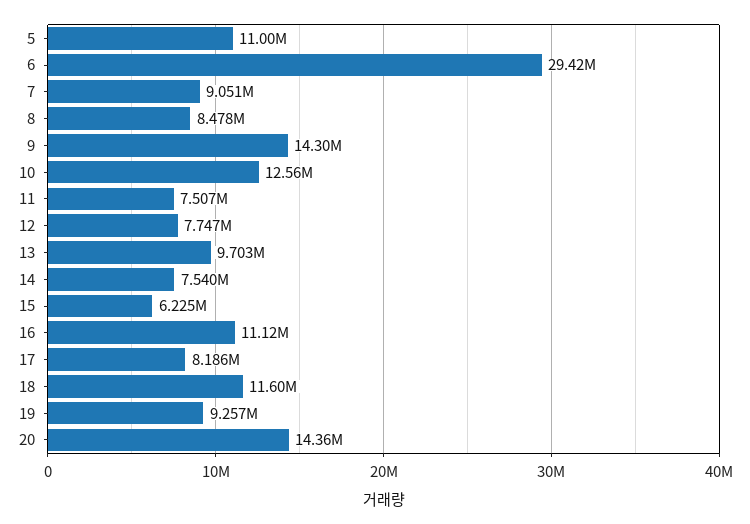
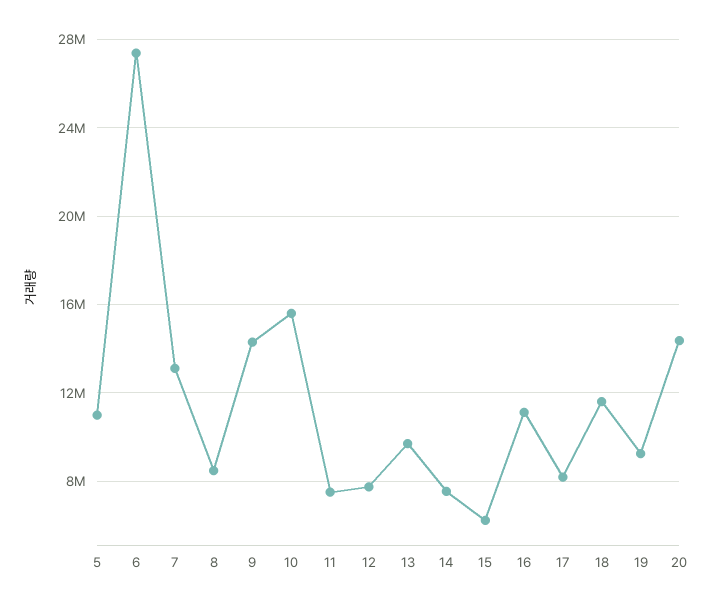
  {
    "5": 11000000,
-   "6": 29420000,
+   "6": 27500000,
-   "7": 9051000,
+   "7": 13000000,
    "8": 8478000,
    "9": 14300000,
-   "10": 12560000,
+   "10": 15500000,
    "11": 7507000,
    "12": 7747000,
    "13": 9703000,
    "14": 7540000,
    "15": 6225000,
    "16": 11120000,
    "17": 8186000,
    "18": 11600000,
    "19": 9257000,
    "20": 14360000
  }

